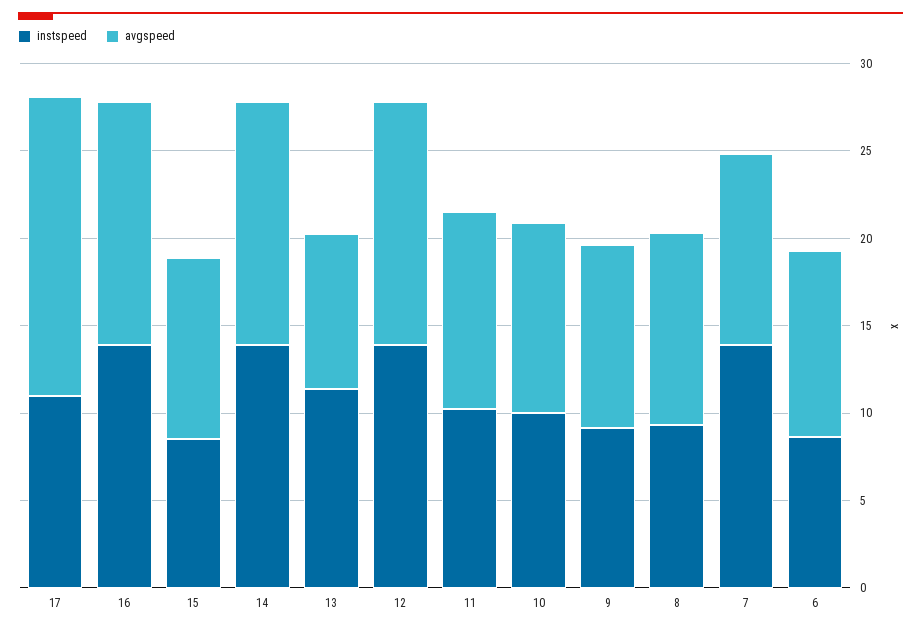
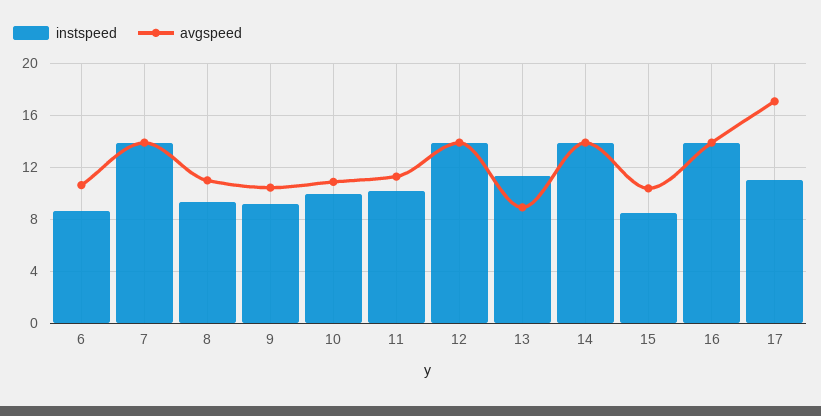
  {
    "instspeed": {
      "17": 11,
      "16": 14,
      "15": 8.5,
      "14": 14,
      "13": 11.5,
      "12": 14,
      "11": 10,
      "10": 10,
      "9": 9,
      "8": 9.5,
      "7": 14,
      "6": 8.5
    },
    "avgspeed": {
      "17": 17,
      "16": 14,
      "15": 10.5,
      "14": 14,
      "13": 9,
      "12": 14,
      "11": 11.5,
      "10": 11,
      "9": 10.5,
      "8": 11,
-     "7": 11,
+     "7": 14,
      "6": 10.5
    }
  }

